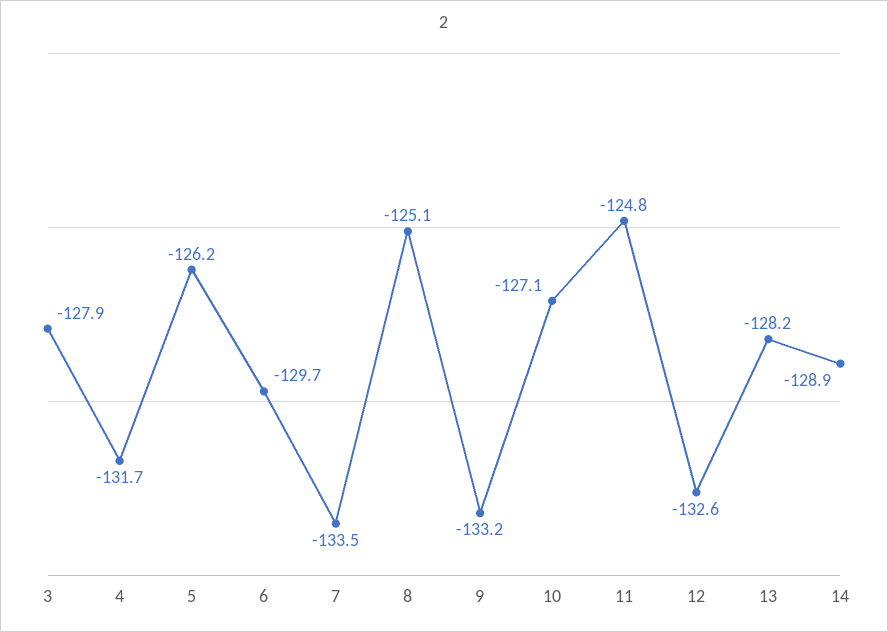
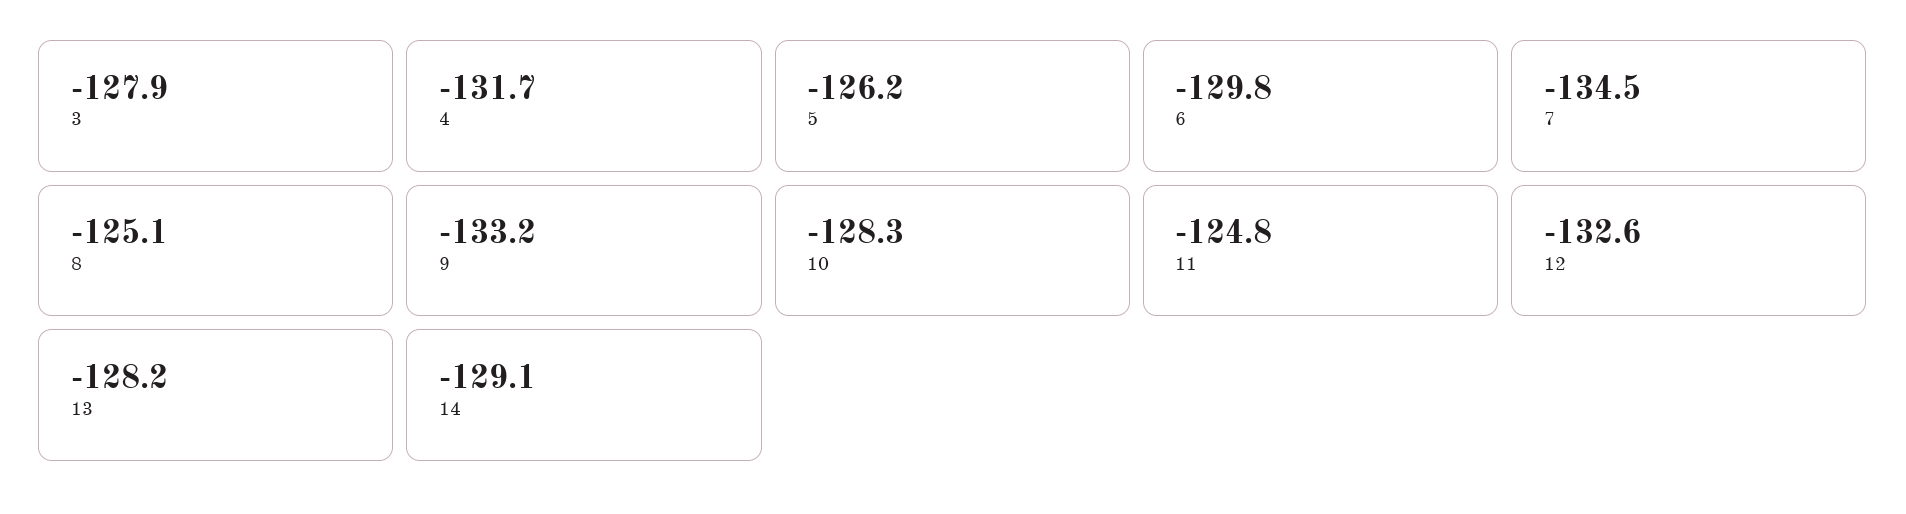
  {
    "3": -127.9,
    "4": -131.7,
    "5": -126.2,
-   "6": -129.7,
+   "6": -129.8,
-   "7": -133.5,
+   "7": -134.5,
    "8": -125.1,
    "9": -133.2,
-   "10": -127.1,
+   "10": -128.3,
    "11": -124.8,
    "12": -132.6,
    "13": -128.2,
-   "14": -128.9
+   "14": -129.1
  }

